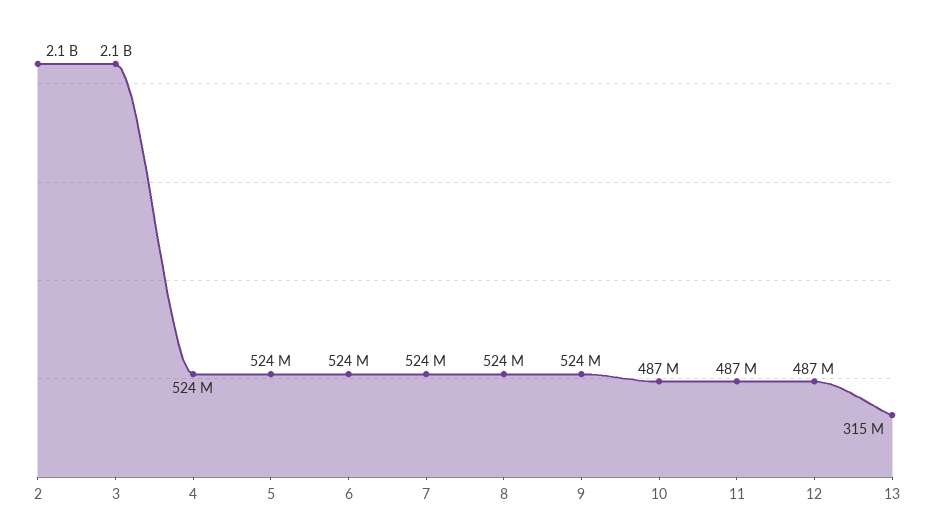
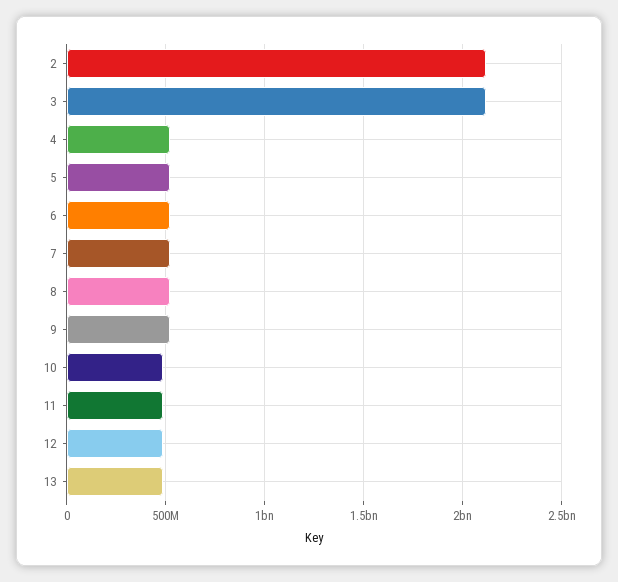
  {
    "2": 2100000000,
    "3": 2100000000,
    "4": 524000000,
    "5": 524000000,
    "6": 524000000,
    "7": 524000000,
    "8": 524000000,
    "9": 524000000,
    "10": 487000000,
    "11": 487000000,
    "12": 487000000,
-   "13": 315000000
+   "13": 500000000
  }

